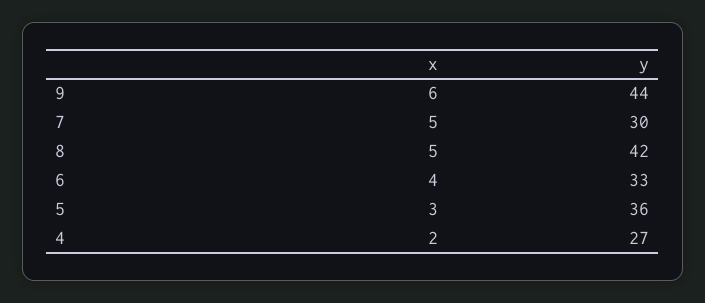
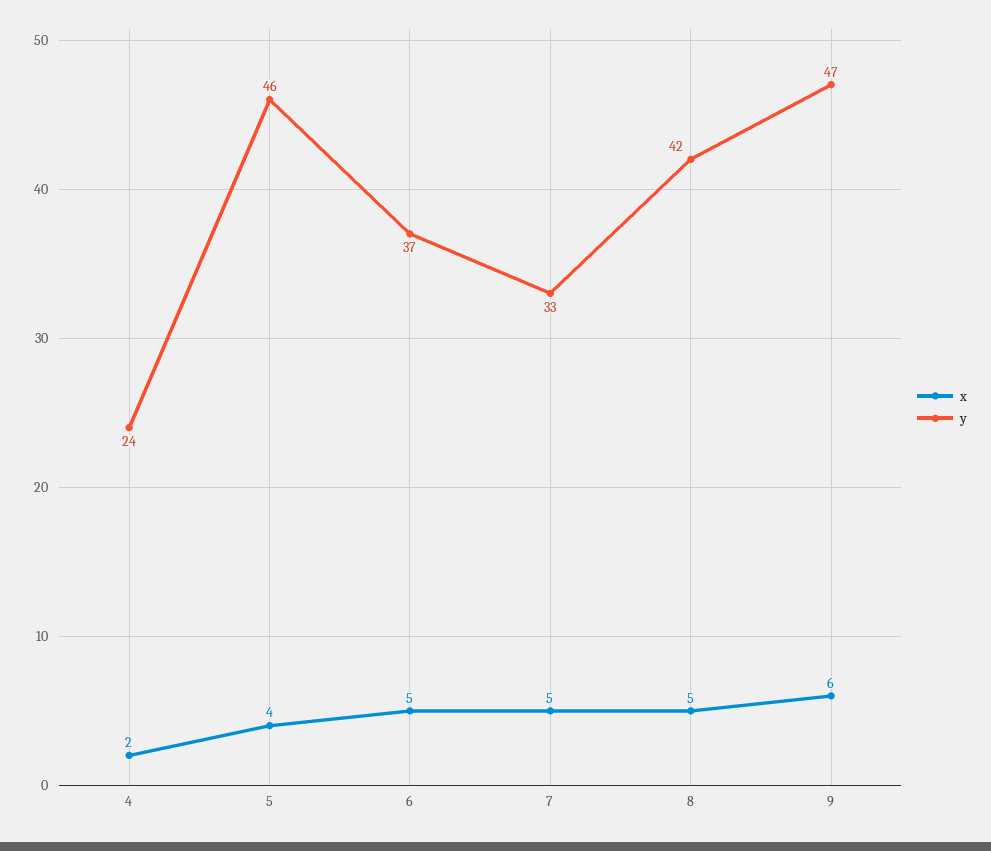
  {
    "x": {
      "9": 6,
      "7": 5,
      "8": 5,
-     "6": 4,
+     "6": 5,
-     "5": 3,
+     "5": 4,
      "4": 2
    },
    "y": {
-     "9": 44,
+     "9": 47,
-     "7": 30,
+     "7": 33,
      "8": 42,
-     "6": 33,
+     "6": 37,
-     "5": 36,
+     "5": 46,
-     "4": 27
+     "4": 24
    }
  }

